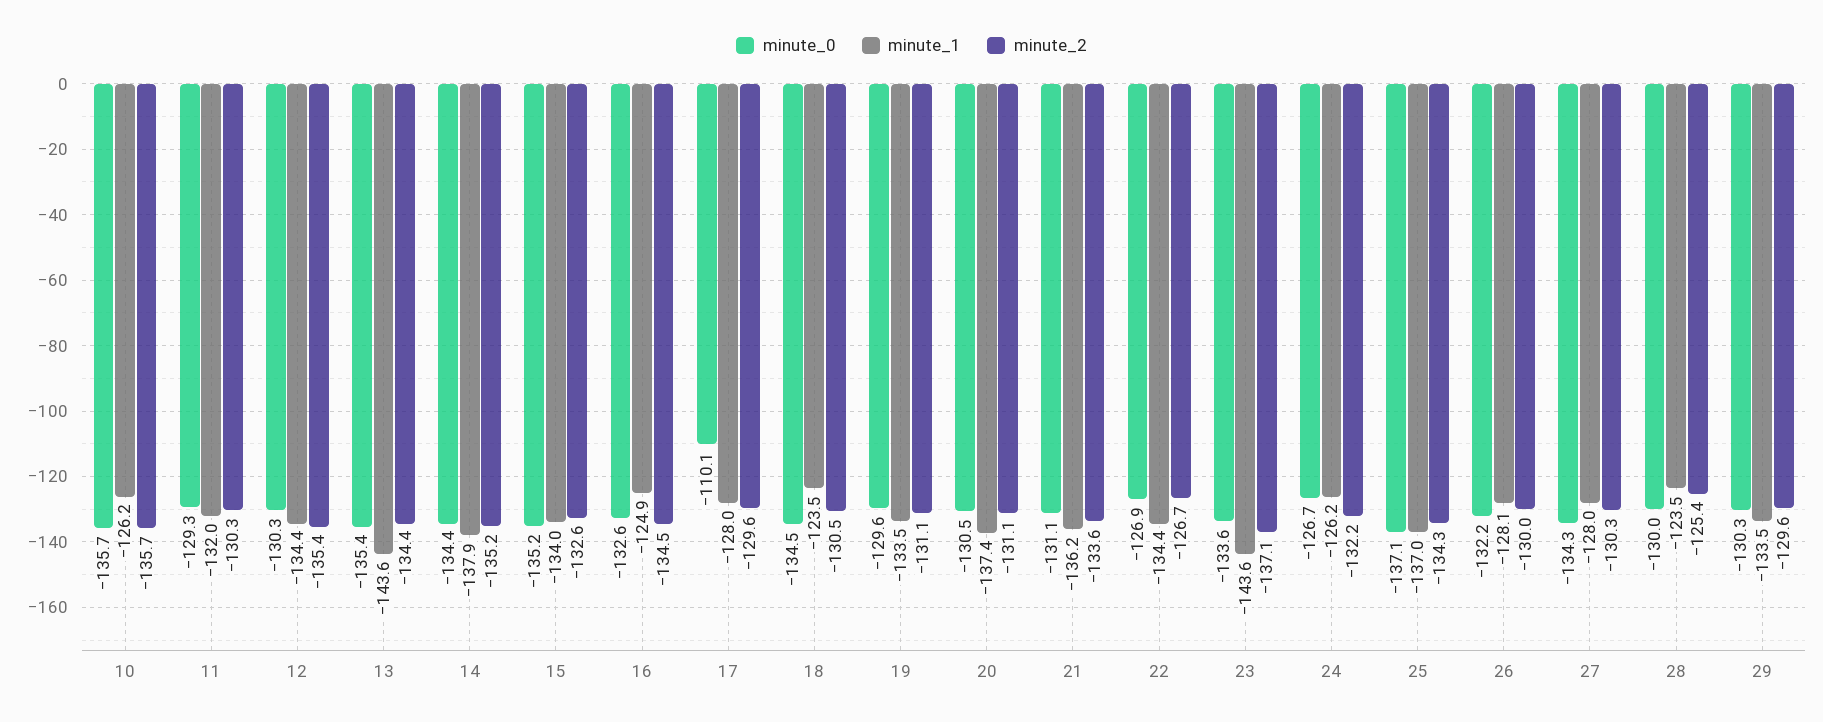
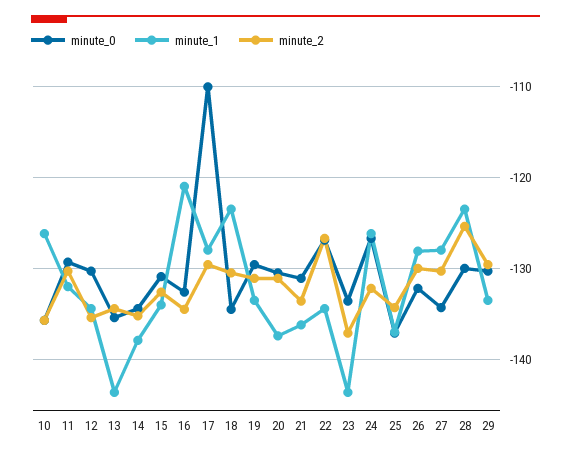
  {
    "minute_0": {
      "10": -135.7,
      "11": -129.3,
      "12": -130.3,
      "13": -135.4,
      "14": -134.4,
-     "15": -135.2,
+     "15": -131,
      "16": -132.6,
      "17": -110.1,
      "18": -134.5,
      "19": -129.6,
      "20": -130.5,
      "21": -131.1,
      "22": -126.9,
      "23": -133.6,
      "24": -126.7,
      "25": -137.1,
      "26": -132.2,
      "27": -134.3,
      "28": -130,
      "29": -130.3
    },
    "minute_1": {
      "10": -126.2,
      "11": -132,
      "12": -134.4,
      "13": -143.6,
      "14": -137.9,
      "15": -134,
-     "16": -124.9,
+     "16": -121,
      "17": -128,
      "18": -123.5,
      "19": -133.5,
      "20": -137.4,
      "21": -136.2,
      "22": -134.4,
      "23": -143.6,
      "24": -126.2,
      "25": -137,
      "26": -128.1,
      "27": -128,
      "28": -123.5,
      "29": -133.5
    },
    "minute_2": {
      "10": -135.7,
      "11": -130.3,
      "12": -135.4,
      "13": -134.4,
      "14": -135.2,
      "15": -132.6,
      "16": -134.5,
      "17": -129.6,
      "18": -130.5,
      "19": -131.1,
      "20": -131.1,
      "21": -133.6,
      "22": -126.7,
      "23": -137.1,
      "24": -132.2,
      "25": -134.3,
      "26": -130,
      "27": -130.3,
      "28": -125.4,
      "29": -129.6
    }
  }

